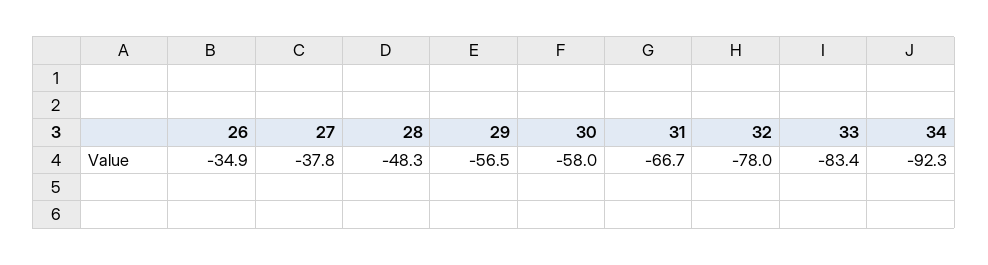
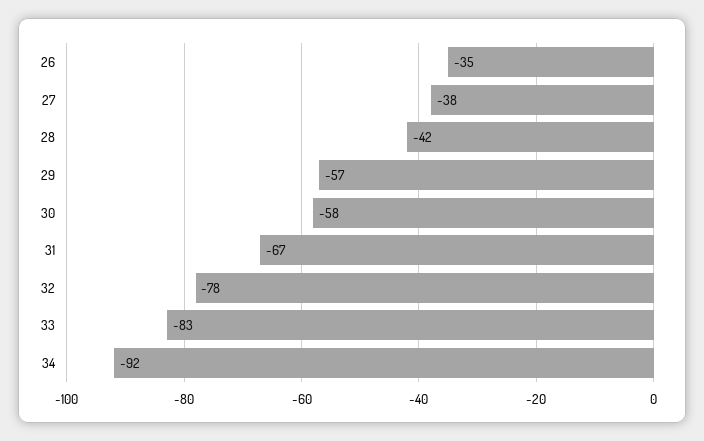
  {
    "26": -34.9,
    "27": -37.8,
-   "28": -48.3,
+   "28": -42,
    "29": -56.5,
    "30": -58,
    "31": -66.7,
    "32": -78,
    "33": -83.4,
    "34": -92.3
  }

